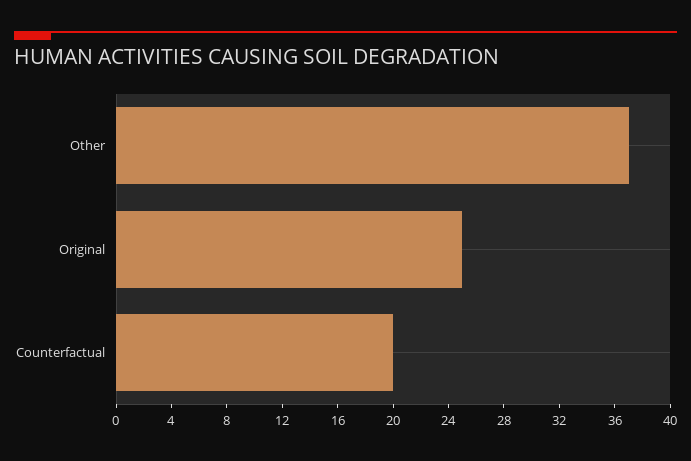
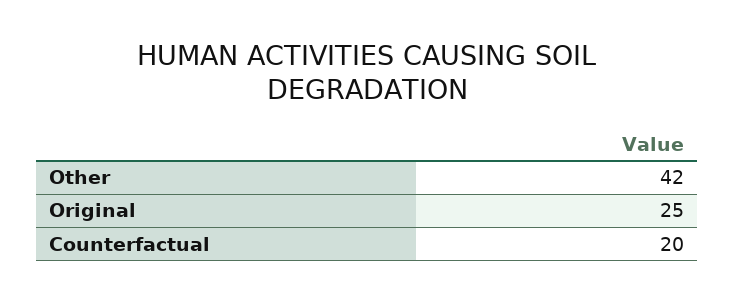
  {
-   "Other": 37,
+   "Other": 42,
    "Original": 25,
    "Counterfactual": 20
  }

